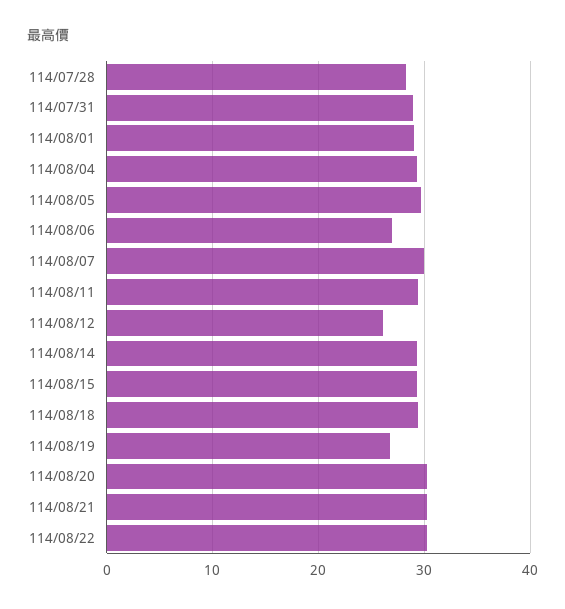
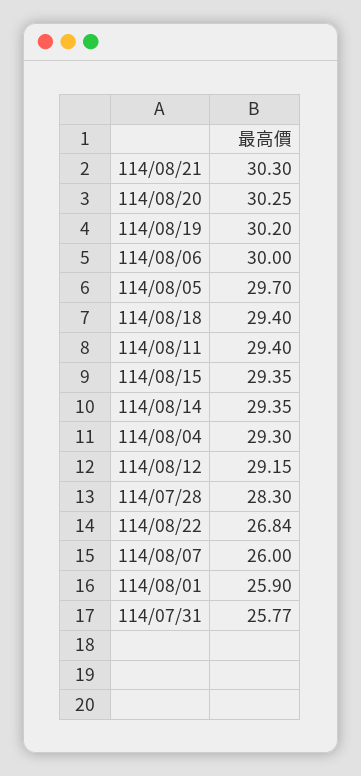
  {
    "114/07/28": 28.3,
-   "114/07/31": 29,
+   "114/07/31": 25.77,
-   "114/08/01": 29,
+   "114/08/01": 25.9,
    "114/08/04": 29.3,
    "114/08/05": 29.7,
-   "114/08/06": 27,
+   "114/08/06": 30,
-   "114/08/07": 30,
+   "114/08/07": 26,
    "114/08/11": 29.4,
-   "114/08/12": 26,
+   "114/08/12": 29.15,
    "114/08/14": 29.35,
    "114/08/15": 29.35,
    "114/08/18": 29.4,
-   "114/08/19": 27,
+   "114/08/19": 30.2,
    "114/08/20": 30.25,
    "114/08/21": 30.3,
-   "114/08/22": 30
+   "114/08/22": 26.84
  }

